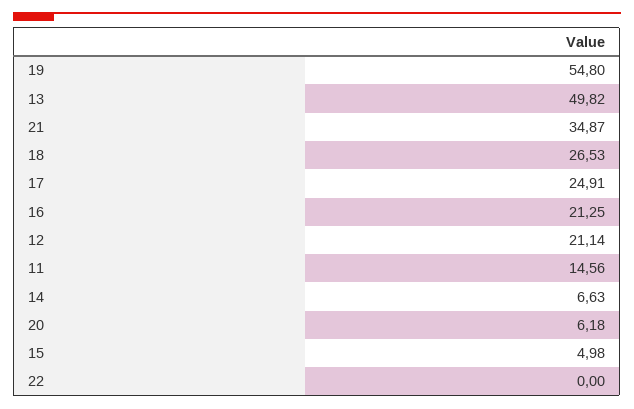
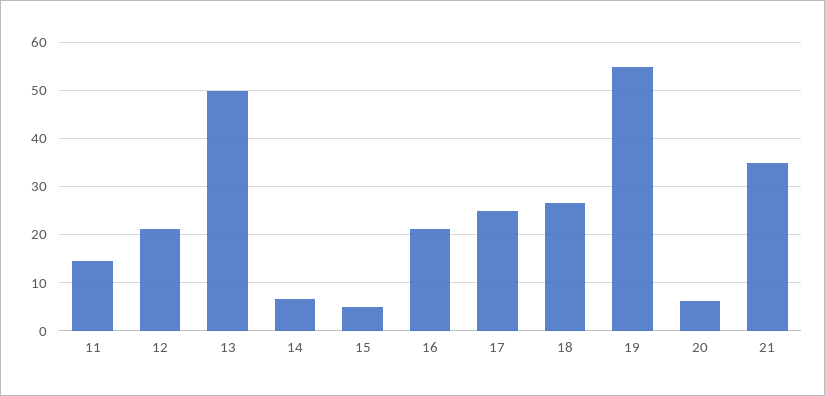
  {
    "19": 54.8,
    "13": 49.82,
    "21": 34.87,
    "18": 26.53,
    "17": 24.91,
    "16": 21.25,
    "12": 21.14,
    "11": 14.56,
    "14": 6.63,
    "20": 6.18,
-   "15": 4.98,
+   "15": 4.98
-   "22": 0
  }

